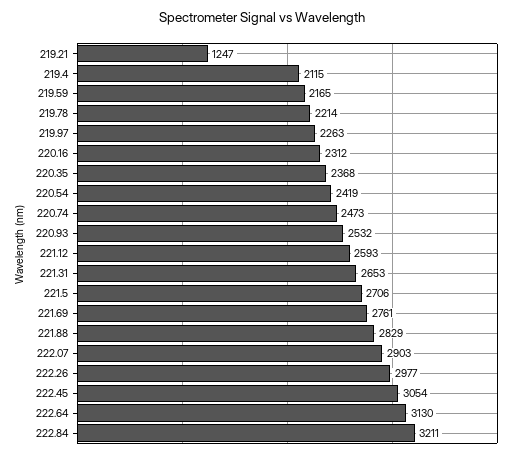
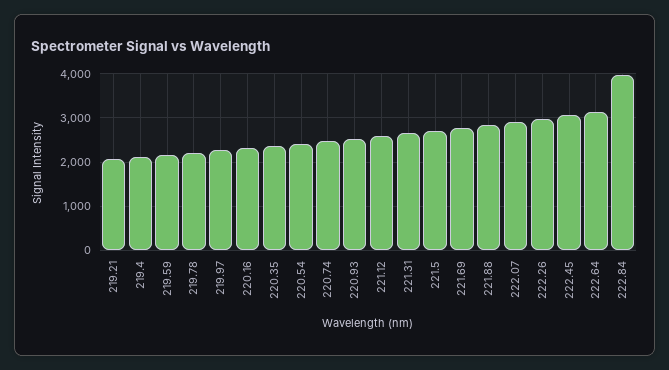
  {
-   "219.21": 1247,
+   "219.21": 2000,
    "219.4": 2115,
    "219.59": 2165,
    "219.78": 2214,
    "219.97": 2263,
    "220.16": 2312,
    "220.35": 2368,
    "220.54": 2419,
    "220.74": 2473,
    "220.93": 2532,
    "221.12": 2593,
    "221.31": 2653,
    "221.5": 2706,
    "221.69": 2761,
    "221.88": 2829,
    "222.07": 2903,
    "222.26": 2977,
    "222.45": 3054,
    "222.64": 3130,
-   "222.84": 3211
+   "222.84": 4000
  }

